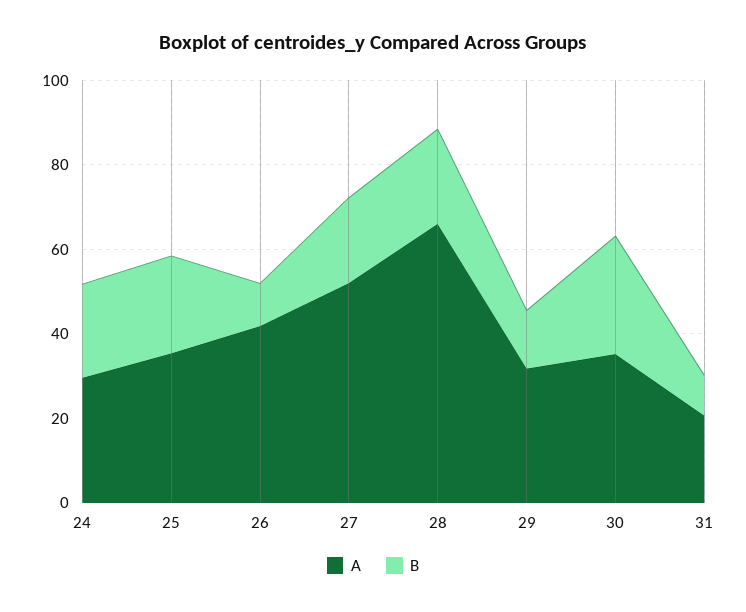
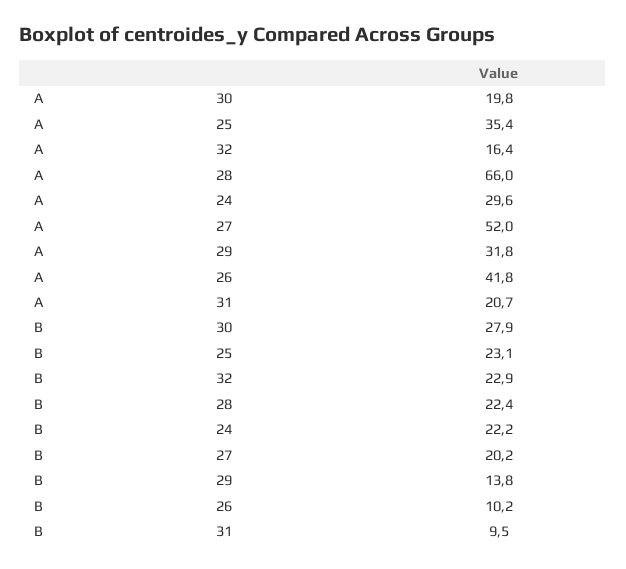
  {
    "A": {
      "24": 29.6,
      "25": 35.4,
      "26": 41.8,
      "27": 52,
      "28": 66,
      "29": 31.8,
-     "30": 35,
+     "30": 19.8,
-     "31": 20.7
+     "31": 20.7,
+     "32": 16.4
    },
    "B": {
      "24": 22.2,
      "25": 23.1,
      "26": 10.2,
      "27": 20.2,
      "28": 22.4,
      "29": 13.8,
      "30": 27.9,
-     "31": 9.5
+     "31": 9.5,
+     "32": 22.9
    }
  }

